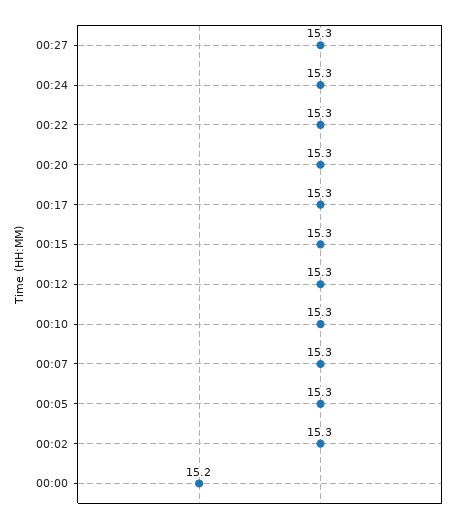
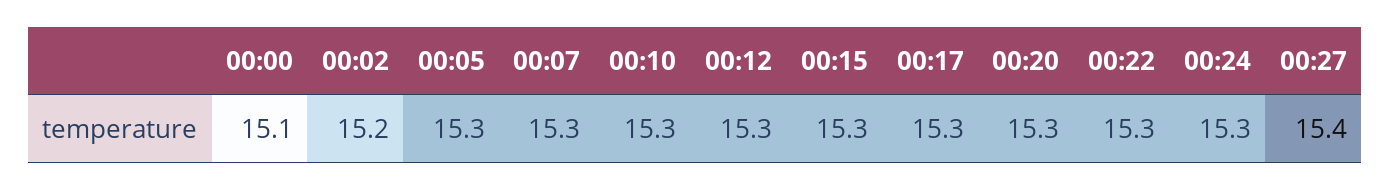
  {
-   "00:27": 15.3,
+   "00:27": 15.4,
    "00:24": 15.3,
    "00:22": 15.3,
    "00:20": 15.3,
    "00:17": 15.3,
    "00:15": 15.3,
    "00:12": 15.3,
    "00:10": 15.3,
    "00:07": 15.3,
    "00:05": 15.3,
-   "00:02": 15.3,
+   "00:02": 15.2,
-   "00:00": 15.2
+   "00:00": 15.1
  }

